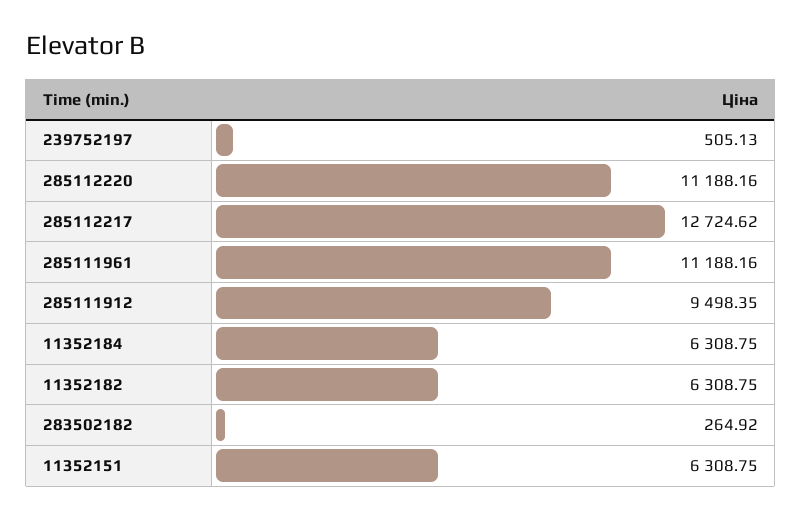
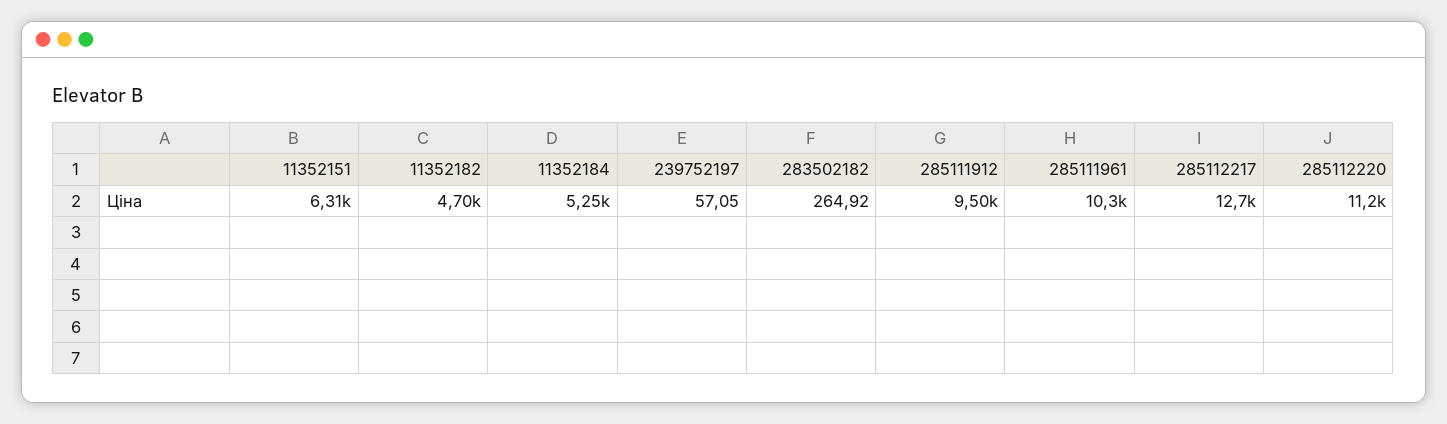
  {
-   "239752197": 505.13,
+   "239752197": 57.05,
    "285112220": 11188.16,
    "285112217": 12724.62,
-   "285111961": 11188.16,
+   "285111961": 10300,
    "285111912": 9498.35,
-   "11352184": 6308.75,
+   "11352184": 5250,
-   "11352182": 6308.75,
+   "11352182": 4700,
    "283502182": 264.92,
    "11352151": 6308.75
  }

